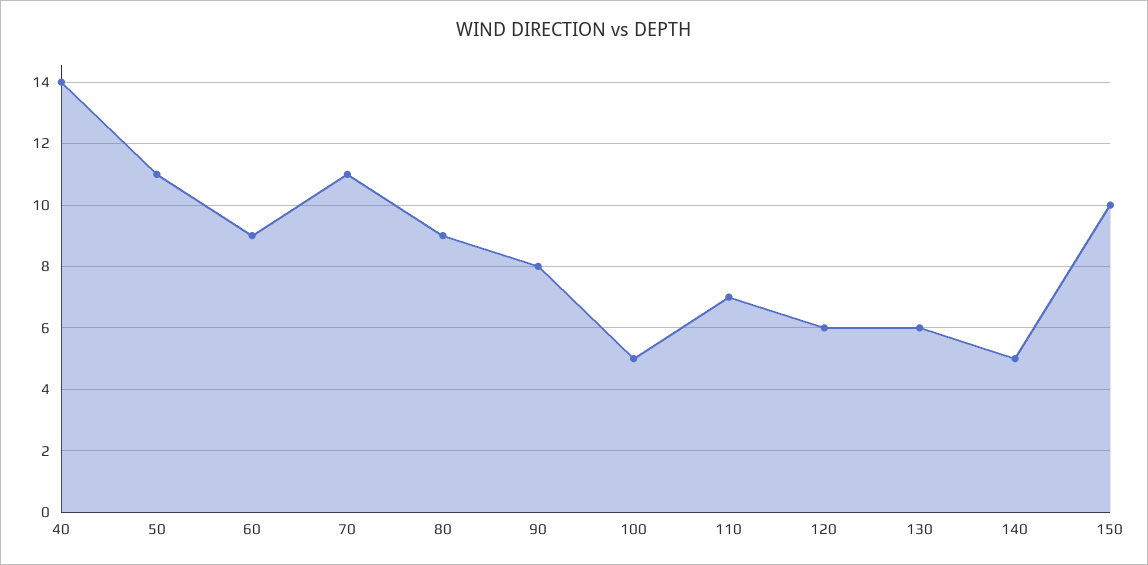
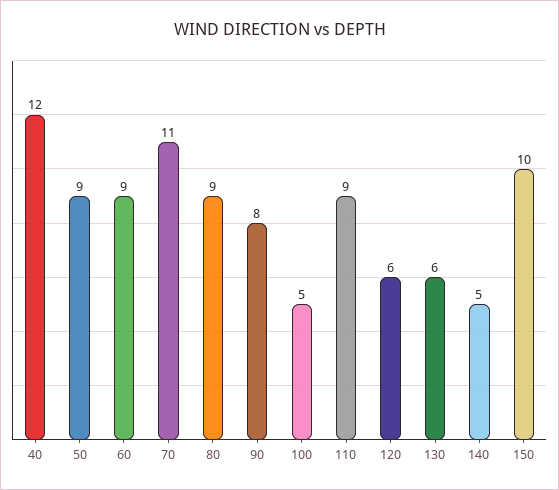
  {
-   "40": 14,
+   "40": 12,
-   "50": 11,
+   "50": 9,
    "60": 9,
    "70": 11,
    "80": 9,
    "90": 8,
    "100": 5,
-   "110": 7,
+   "110": 9,
    "120": 6,
    "130": 6,
    "140": 5,
    "150": 10
  }

